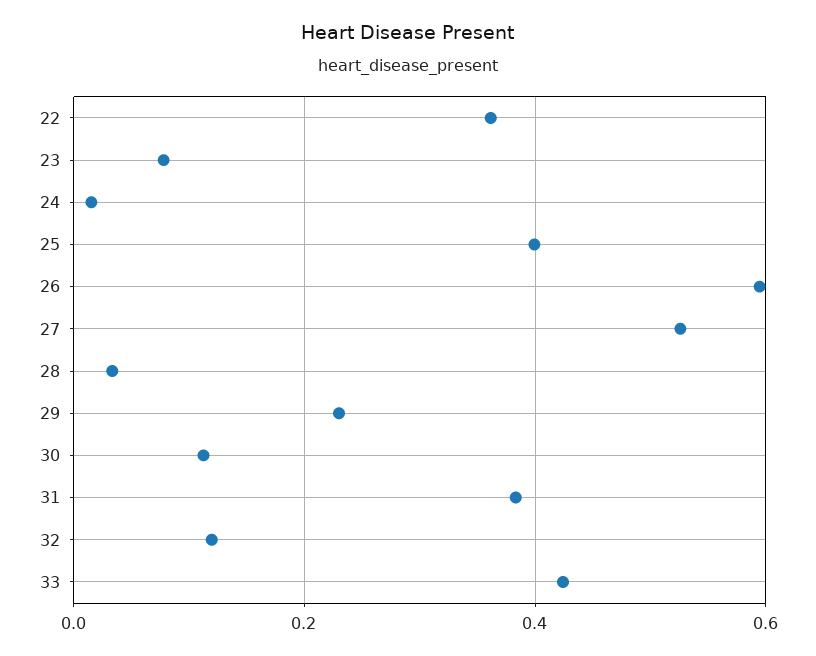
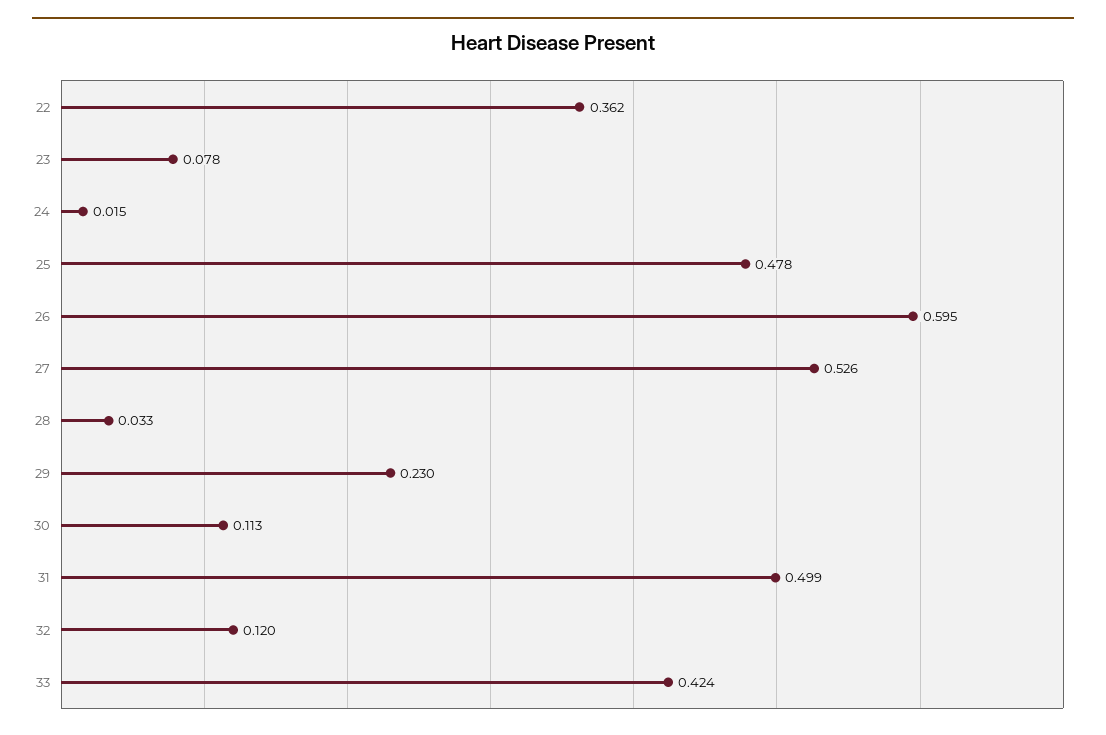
  {
    "22": 0.362,
    "23": 0.078,
    "24": 0.015,
-   "25": 0.4,
+   "25": 0.478,
    "26": 0.595,
    "27": 0.526,
    "28": 0.033,
    "29": 0.23,
    "30": 0.113,
-   "31": 0.38,
+   "31": 0.499,
    "32": 0.12,
    "33": 0.424
  }

